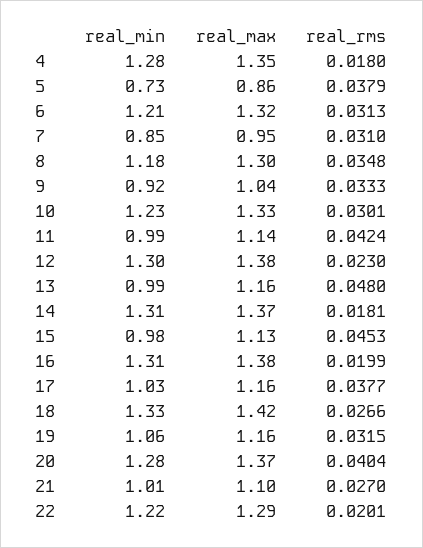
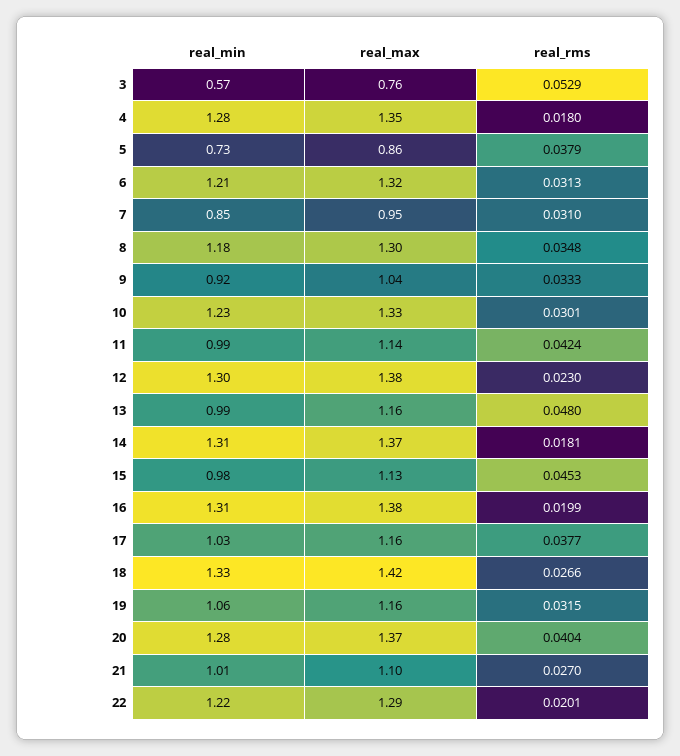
  {
    "real_min": {
      "4": 1.28,
      "5": 0.73,
      "6": 1.21,
      "7": 0.85,
      "8": 1.18,
      "9": 0.92,
      "10": 1.23,
      "11": 0.99,
      "12": 1.3,
      "13": 0.99,
      "14": 1.31,
      "15": 0.98,
      "16": 1.31,
      "17": 1.03,
      "18": 1.33,
      "19": 1.06,
      "20": 1.28,
      "21": 1.01,
-     "22": 1.22
+     "22": 1.22,
+     "3": 0.57
    },
    "real_max": {
      "4": 1.35,
      "5": 0.86,
      "6": 1.32,
      "7": 0.95,
      "8": 1.3,
      "9": 1.04,
      "10": 1.33,
      "11": 1.14,
      "12": 1.38,
      "13": 1.16,
      "14": 1.37,
      "15": 1.13,
      "16": 1.38,
      "17": 1.16,
      "18": 1.42,
      "19": 1.16,
      "20": 1.37,
      "21": 1.1,
-     "22": 1.29
+     "22": 1.29,
+     "3": 0.76
    },
    "real_rms": {
      "4": 0.018,
      "5": 0.0379,
      "6": 0.0313,
      "7": 0.031,
      "8": 0.0348,
      "9": 0.0333,
      "10": 0.0301,
      "11": 0.0424,
      "12": 0.023,
      "13": 0.048,
      "14": 0.0181,
      "15": 0.0453,
      "16": 0.0199,
      "17": 0.0377,
      "18": 0.0266,
      "19": 0.0315,
      "20": 0.0404,
      "21": 0.027,
-     "22": 0.0201
+     "22": 0.0201,
+     "3": 0.0529
    }
  }

